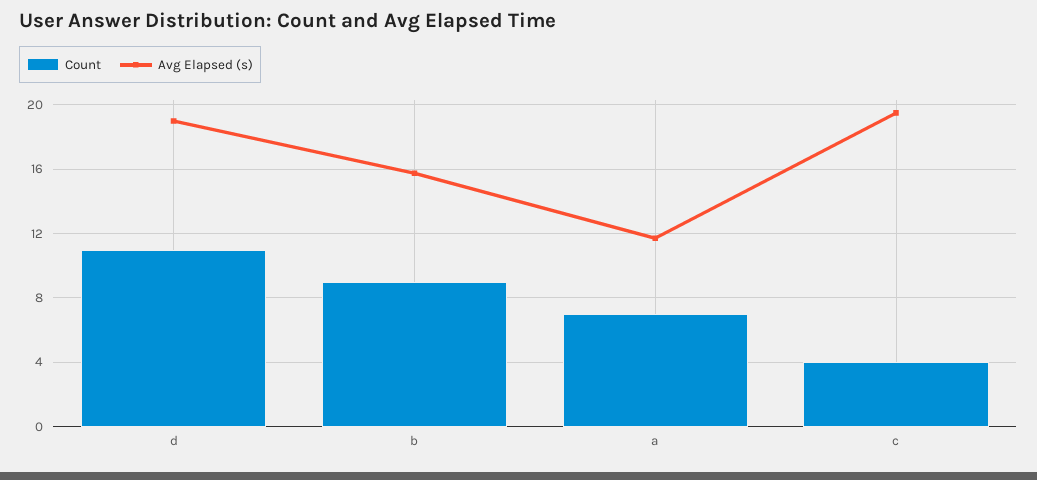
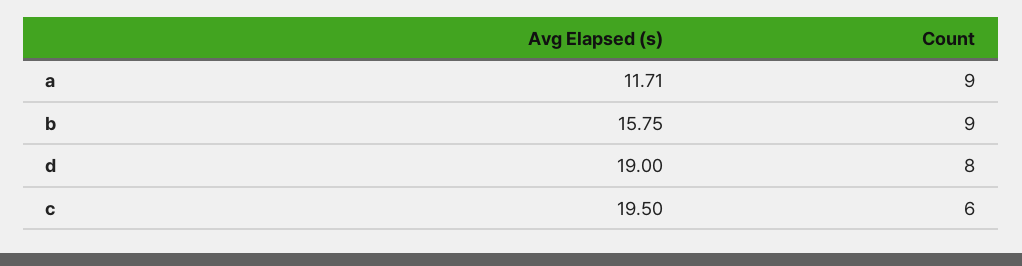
  {
    "Count": {
-     "d": 11,
+     "d": 8,
      "b": 9,
-     "a": 7,
+     "a": 9,
-     "c": 4
+     "c": 6
    },
    "Avg Elapsed (s)": {
      "d": 19,
      "b": 15.75,
      "a": 11.71,
      "c": 19.5
    }
  }

